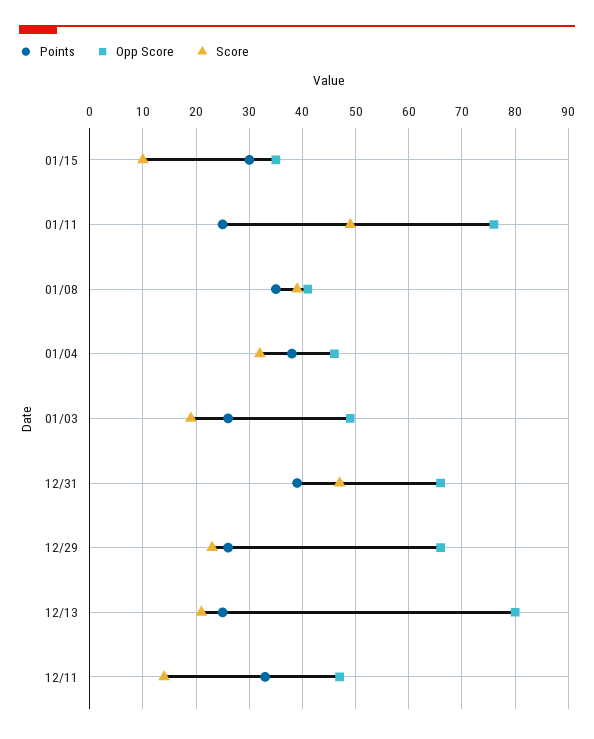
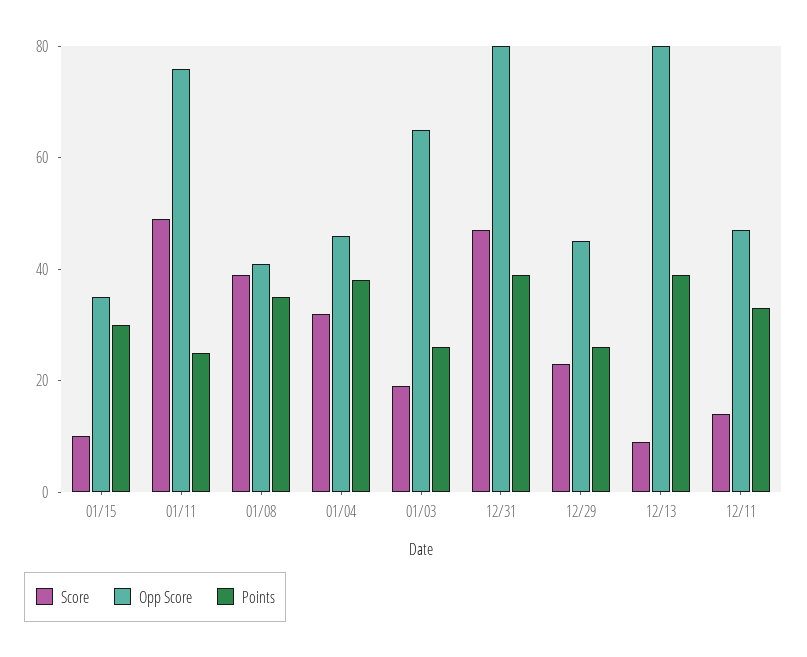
  {
    "Points": {
      "01/15": 30,
      "01/11": 25,
      "01/08": 35,
      "01/04": 40,
      "01/03": 25,
      "12/31": 40,
      "12/29": 25,
-     "12/13": 25,
+     "12/13": 40,
      "12/11": 35
    },
    "Opp Score": {
      "01/15": 35,
      "01/11": 75,
      "01/08": 40,
      "01/04": 45,
-     "01/03": 50,
+     "01/03": 65,
-     "12/31": 65,
+     "12/31": 80,
-     "12/29": 65,
+     "12/29": 45,
      "12/13": 80,
      "12/11": 45
    },
    "Score": {
      "01/15": 10,
      "01/11": 50,
      "01/08": 40,
      "01/04": 30,
      "01/03": 20,
      "12/31": 45,
      "12/29": 25,
-     "12/13": 20,
+     "12/13": 10,
      "12/11": 15
    }
  }

